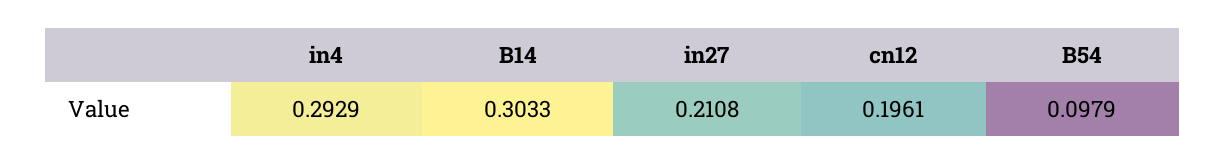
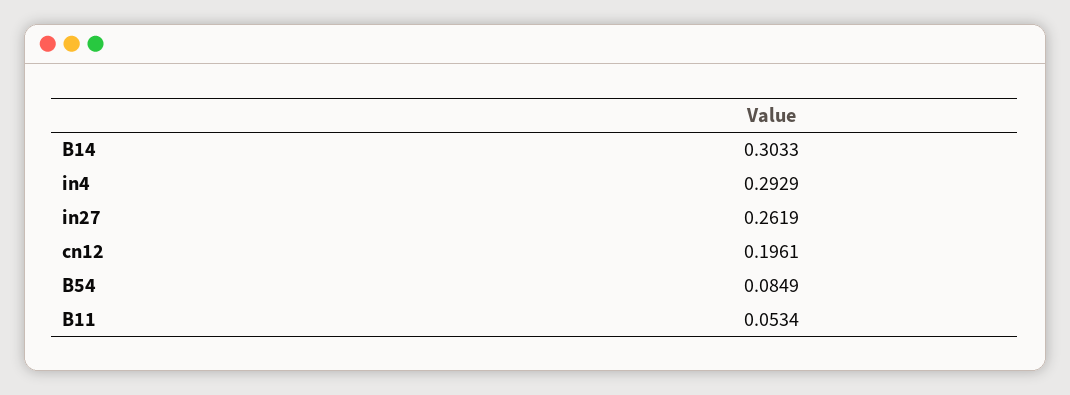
  {
    "in4": 0.2929,
    "B14": 0.3033,
-   "in27": 0.2108,
+   "in27": 0.2619,
    "cn12": 0.1961,
-   "B54": 0.0979
+   "B54": 0.0849,
+   "B11": 0.0534
  }

